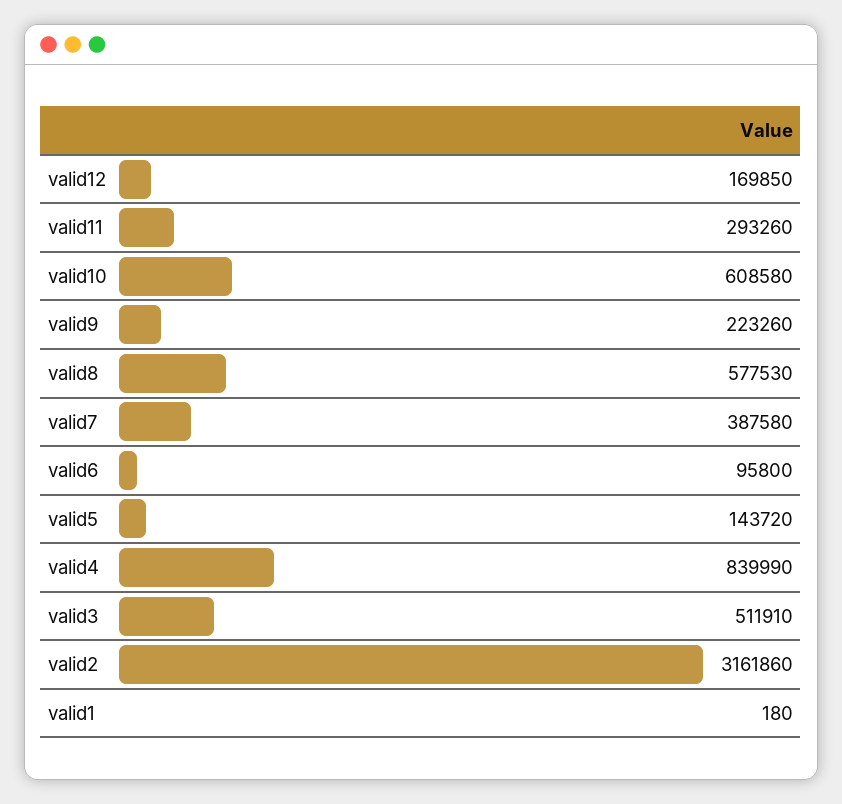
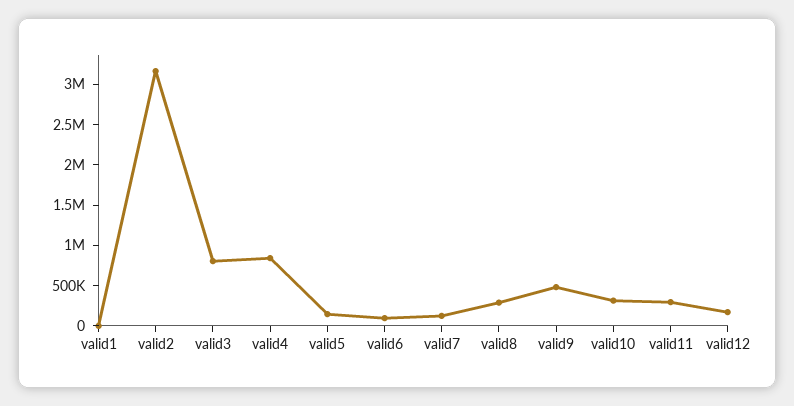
  {
    "valid12": 169850,
    "valid11": 293260,
-   "valid10": 608580,
+   "valid10": 300000,
-   "valid9": 223260,
+   "valid9": 500000,
-   "valid8": 577530,
+   "valid8": 300000,
-   "valid7": 387580,
+   "valid7": 100000,
    "valid6": 95800,
    "valid5": 143720,
    "valid4": 839990,
-   "valid3": 511910,
+   "valid3": 800000,
    "valid2": 3161860,
    "valid1": 180
  }

